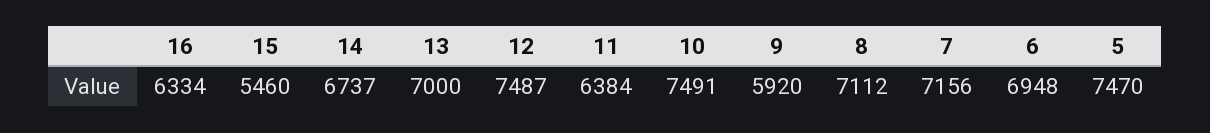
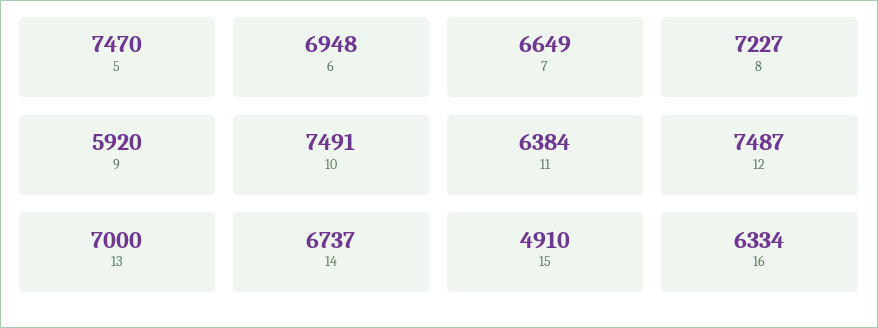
  {
    "16": 6334,
-   "15": 5460,
+   "15": 4910,
    "14": 6737,
    "13": 7000,
    "12": 7487,
    "11": 6384,
    "10": 7491,
    "9": 5920,
-   "8": 7112,
+   "8": 7227,
-   "7": 7156,
+   "7": 6649,
    "6": 6948,
    "5": 7470
  }

